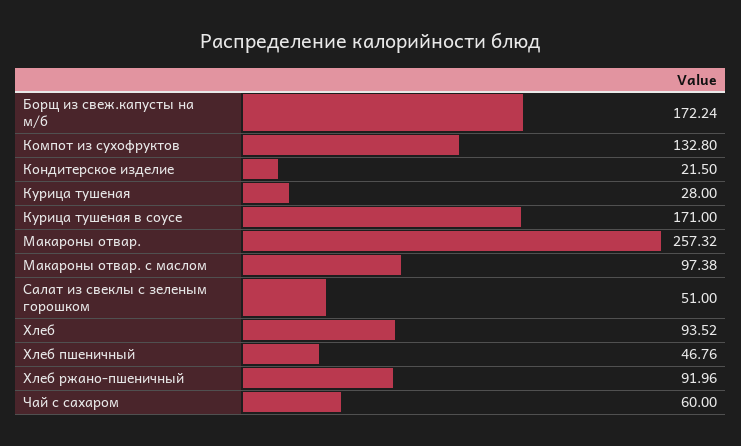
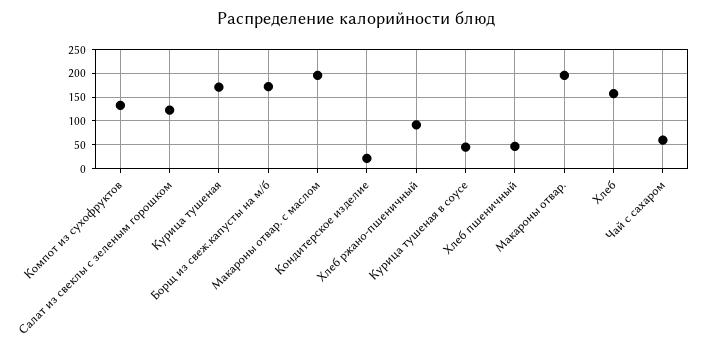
  {
    "Борщ из свеж.капусты на м/б": 172.24,
    "Компот из сухофруктов": 132.8,
    "Кондитерское изделие": 21.5,
-   "Курица тушеная": 28,
+   "Курица тушеная": 175,
-   "Курица тушеная в соусе": 171,
+   "Курица тушеная в соусе": 50,
-   "Макароны отвар.": 257.32,
+   "Макароны отвар.": 200,
-   "Макароны отвар. с маслом": 97.38,
+   "Макароны отвар. с маслом": 200,
-   "Салат из свеклы с зеленым горошком": 51,
+   "Салат из свеклы с зеленым горошком": 125,
-   "Хлеб": 93.52,
+   "Хлеб": 150,
    "Хлеб пшеничный": 46.76,
    "Хлеб ржано-пшеничный": 91.96,
    "Чай с сахаром": 60
  }

